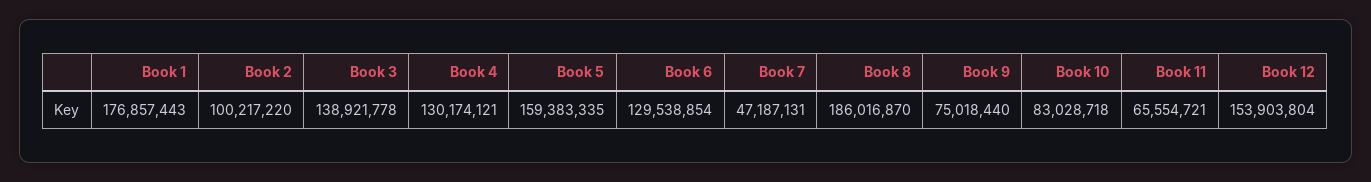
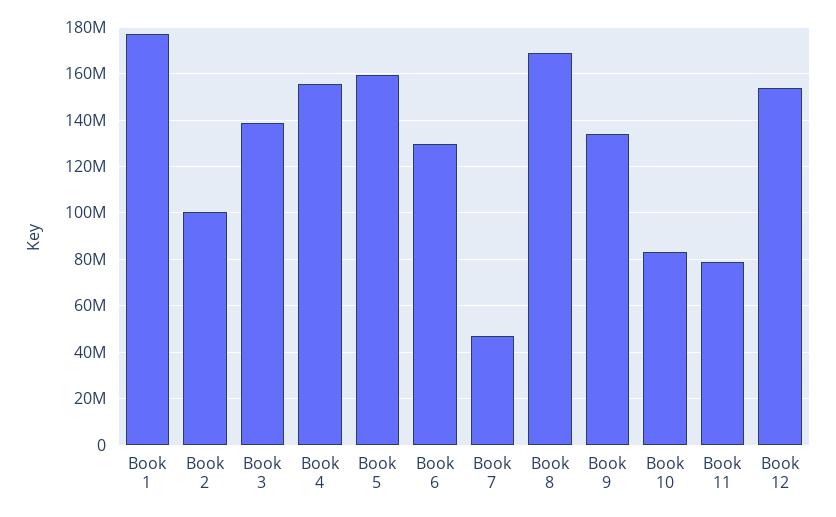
  {
    "Book 1": 176857443,
    "Book 2": 100217220,
    "Book 3": 138921778,
-   "Book 4": 130174121,
+   "Book 4": 155000000,
    "Book 5": 159383335,
    "Book 6": 129538854,
    "Book 7": 47187131,
-   "Book 8": 186016870,
+   "Book 8": 170000000,
-   "Book 9": 75018440,
+   "Book 9": 135000000,
    "Book 10": 83028718,
-   "Book 11": 65554721,
+   "Book 11": 80000000,
    "Book 12": 153903804
  }

